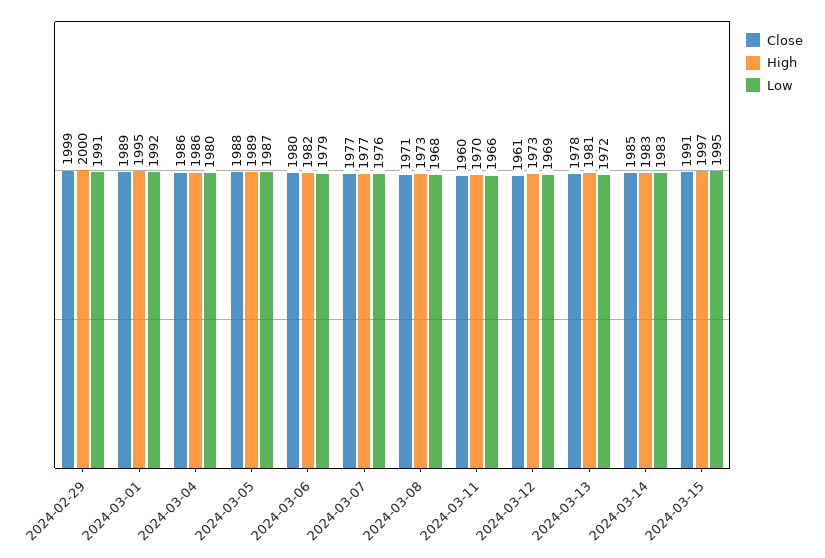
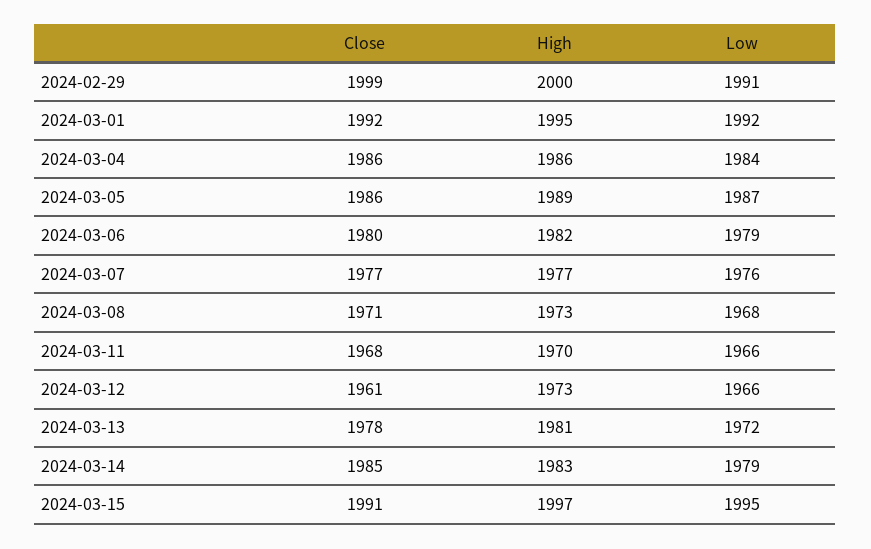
  {
    "Close": {
      "2024-02-29": 1999,
-     "2024-03-01": 1989,
+     "2024-03-01": 1992,
      "2024-03-04": 1986,
-     "2024-03-05": 1988,
+     "2024-03-05": 1986,
      "2024-03-06": 1980,
      "2024-03-07": 1977,
      "2024-03-08": 1971,
-     "2024-03-11": 1960,
+     "2024-03-11": 1968,
      "2024-03-12": 1961,
      "2024-03-13": 1978,
      "2024-03-14": 1985,
      "2024-03-15": 1991
    },
    "High": {
      "2024-02-29": 2000,
      "2024-03-01": 1995,
      "2024-03-04": 1986,
      "2024-03-05": 1989,
      "2024-03-06": 1982,
      "2024-03-07": 1977,
      "2024-03-08": 1973,
      "2024-03-11": 1970,
      "2024-03-12": 1973,
      "2024-03-13": 1981,
      "2024-03-14": 1983,
      "2024-03-15": 1997
    },
    "Low": {
      "2024-02-29": 1991,
      "2024-03-01": 1992,
-     "2024-03-04": 1980,
+     "2024-03-04": 1984,
      "2024-03-05": 1987,
      "2024-03-06": 1979,
      "2024-03-07": 1976,
      "2024-03-08": 1968,
      "2024-03-11": 1966,
-     "2024-03-12": 1969,
+     "2024-03-12": 1966,
      "2024-03-13": 1972,
-     "2024-03-14": 1983,
+     "2024-03-14": 1979,
      "2024-03-15": 1995
    }
  }

